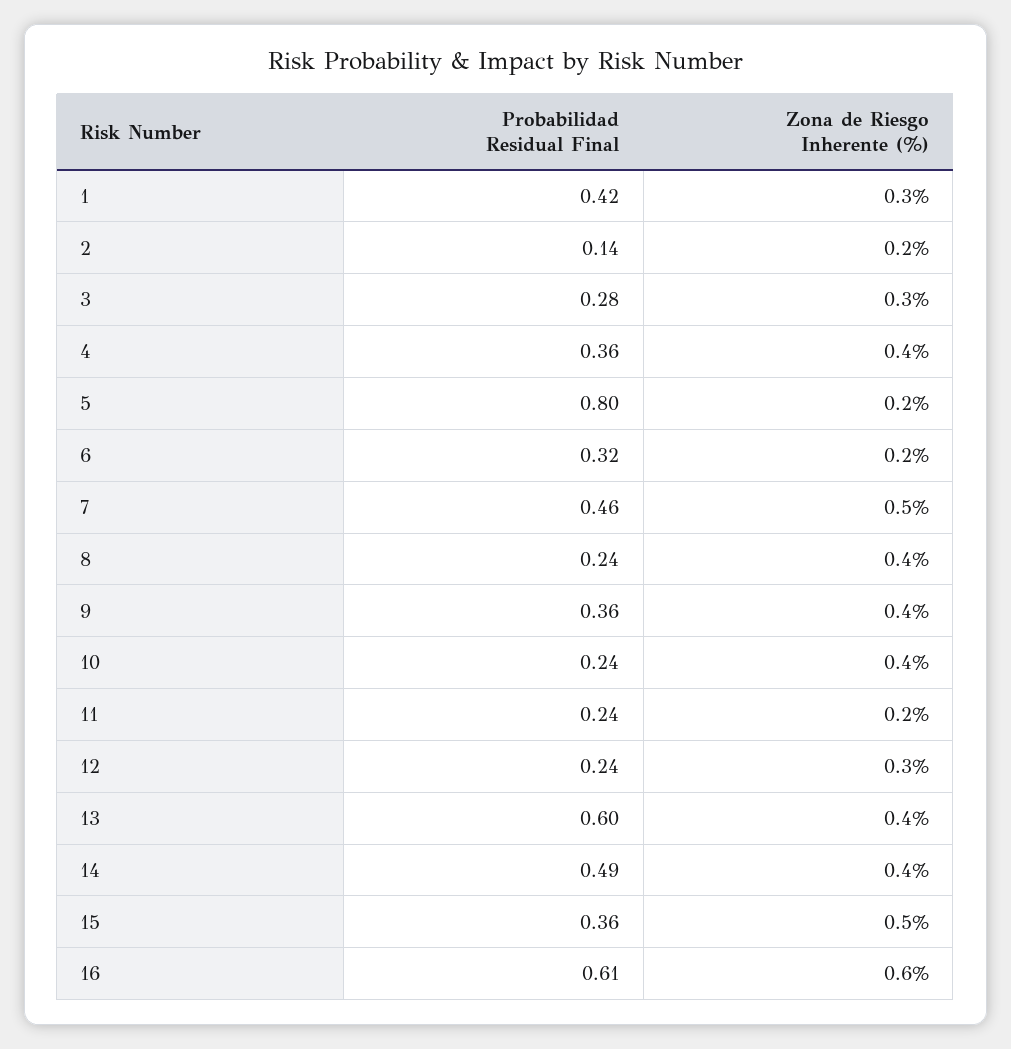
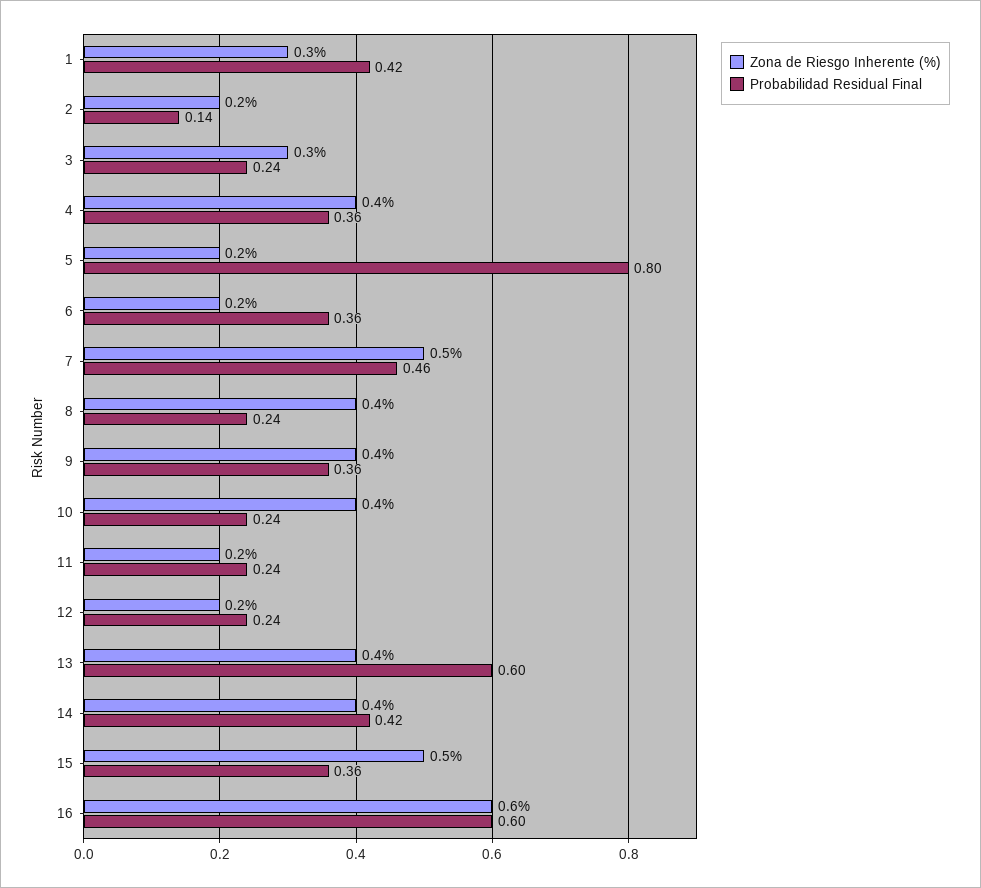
  {
    "Probabilidad Residual Final": {
      "1": 0.42,
      "2": 0.14,
-     "3": 0.28,
+     "3": 0.24,
      "4": 0.36,
      "5": 0.8,
-     "6": 0.32,
+     "6": 0.36,
      "7": 0.46,
      "8": 0.24,
      "9": 0.36,
      "10": 0.24,
      "11": 0.24,
      "12": 0.24,
      "13": 0.6,
-     "14": 0.49,
+     "14": 0.42,
      "15": 0.36,
-     "16": 0.61
+     "16": 0.6
    },
    "Zona de Riesgo Inherente (%)": {
      "1": 0.3,
      "2": 0.2,
      "3": 0.3,
      "4": 0.4,
      "5": 0.2,
      "6": 0.2,
      "7": 0.5,
      "8": 0.4,
      "9": 0.4,
      "10": 0.4,
      "11": 0.2,
-     "12": 0.3,
+     "12": 0.2,
      "13": 0.4,
      "14": 0.4,
      "15": 0.5,
      "16": 0.6
    }
  }

